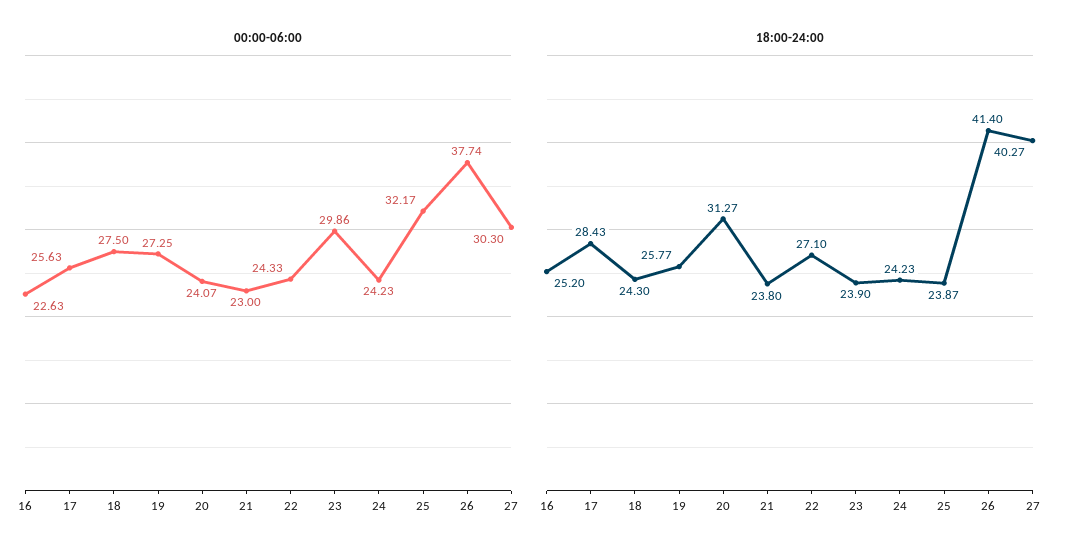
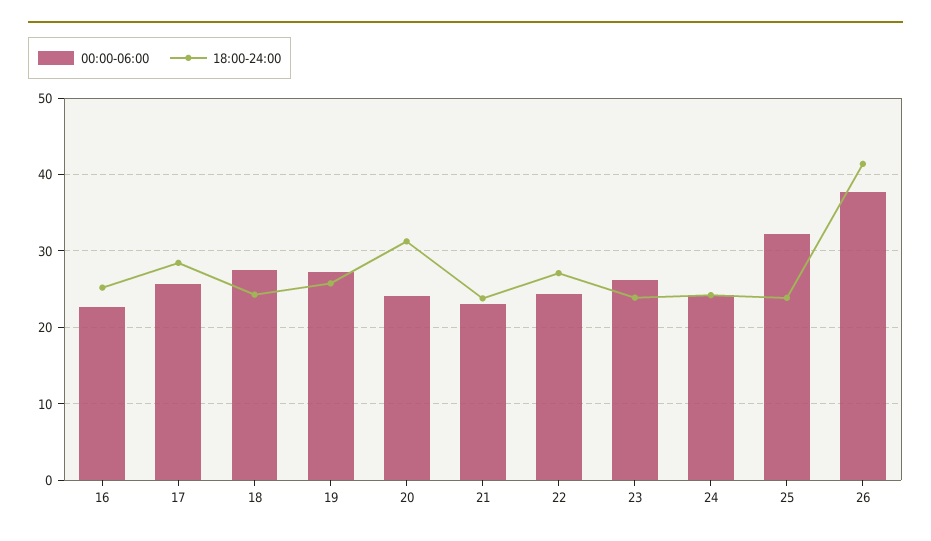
  {
    "00:00-06:00": {
      "16": 22.63,
      "17": 25.63,
      "18": 27.5,
      "19": 27.25,
      "20": 24.07,
      "21": 23,
      "22": 24.33,
-     "23": 29.86,
+     "23": 26,
      "24": 24.23,
      "25": 32.17,
-     "26": 37.74,
+     "26": 37.74
-     "27": 30.3
    },
    "18:00-24:00": {
      "16": 25.2,
      "17": 28.43,
      "18": 24.3,
      "19": 25.77,
      "20": 31.27,
      "21": 23.8,
      "22": 27.1,
      "23": 23.9,
      "24": 24.23,
      "25": 23.87,
-     "26": 41.4,
+     "26": 41.4
-     "27": 40.27
    }
  }

